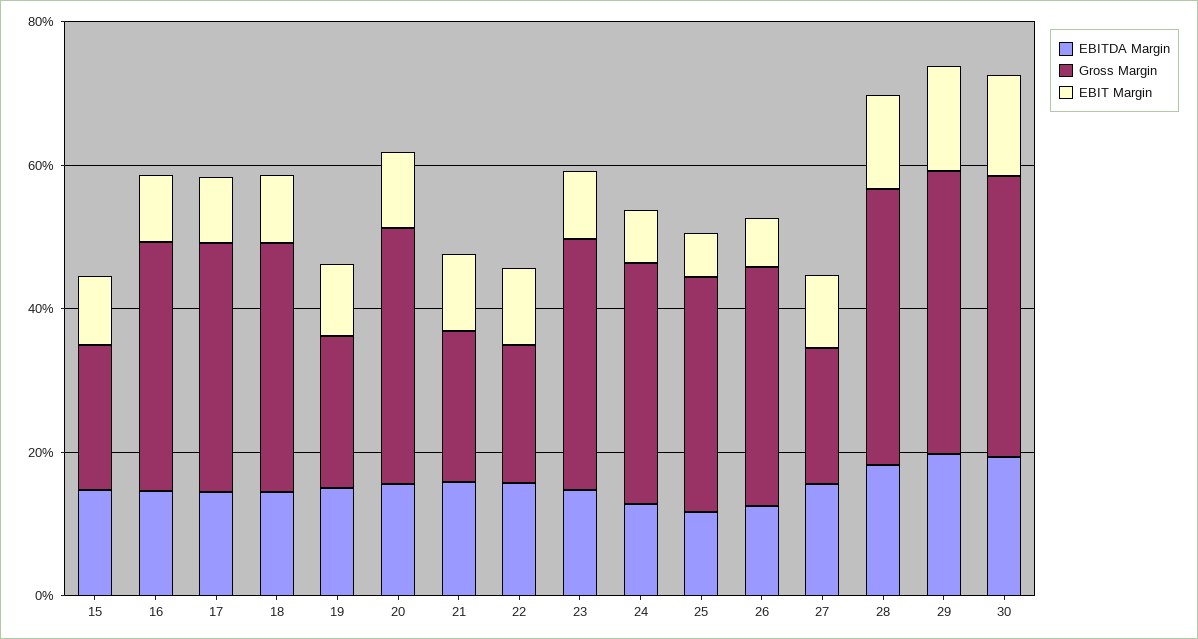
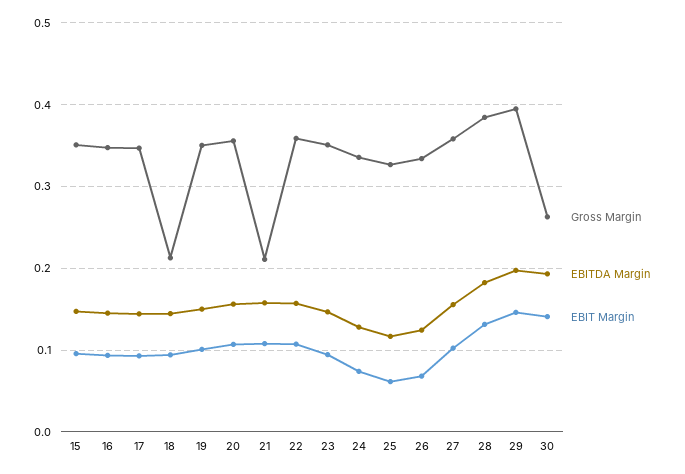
  {
    "EBITDA Margin": {
      "15": 0.15,
      "16": 0.15,
      "17": 0.14,
      "18": 0.14,
      "19": 0.15,
      "20": 0.16,
      "21": 0.16,
      "22": 0.16,
      "23": 0.15,
      "24": 0.13,
      "25": 0.12,
      "26": 0.12,
      "27": 0.16,
      "28": 0.18,
      "29": 0.2,
      "30": 0.19
    },
    "Gross Margin": {
-     "15": 0.2,
+     "15": 0.35,
      "16": 0.35,
      "17": 0.35,
-     "18": 0.35,
+     "18": 0.21,
-     "19": 0.2,
+     "19": 0.35,
      "20": 0.36,
      "21": 0.21,
-     "22": 0.2,
+     "22": 0.36,
      "23": 0.35,
      "24": 0.34,
      "25": 0.33,
      "26": 0.33,
-     "27": 0.2,
+     "27": 0.36,
      "28": 0.38,
      "29": 0.4,
-     "30": 0.4
+     "30": 0.26
    },
    "EBIT Margin": {
      "15": 0.1,
      "16": 0.09,
      "17": 0.09,
      "18": 0.09,
      "19": 0.1,
      "20": 0.11,
      "21": 0.11,
      "22": 0.11,
      "23": 0.09,
      "24": 0.07,
      "25": 0.06,
      "26": 0.07,
      "27": 0.1,
      "28": 0.13,
      "29": 0.15,
      "30": 0.14
    }
  }

